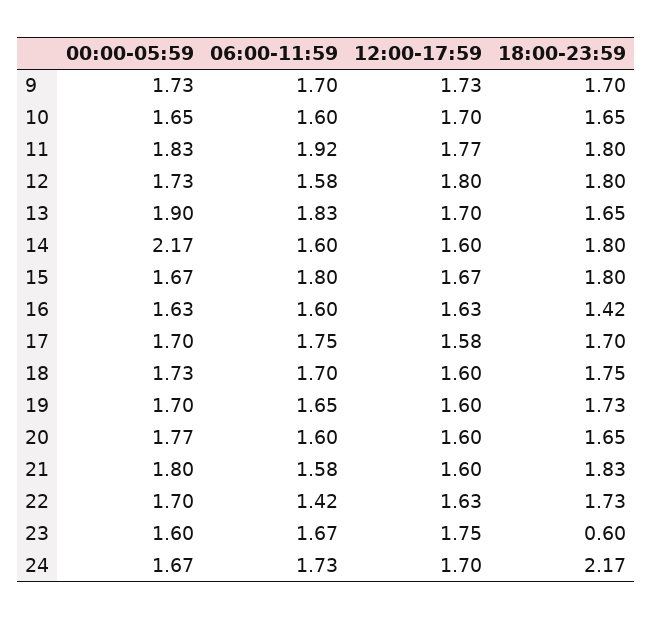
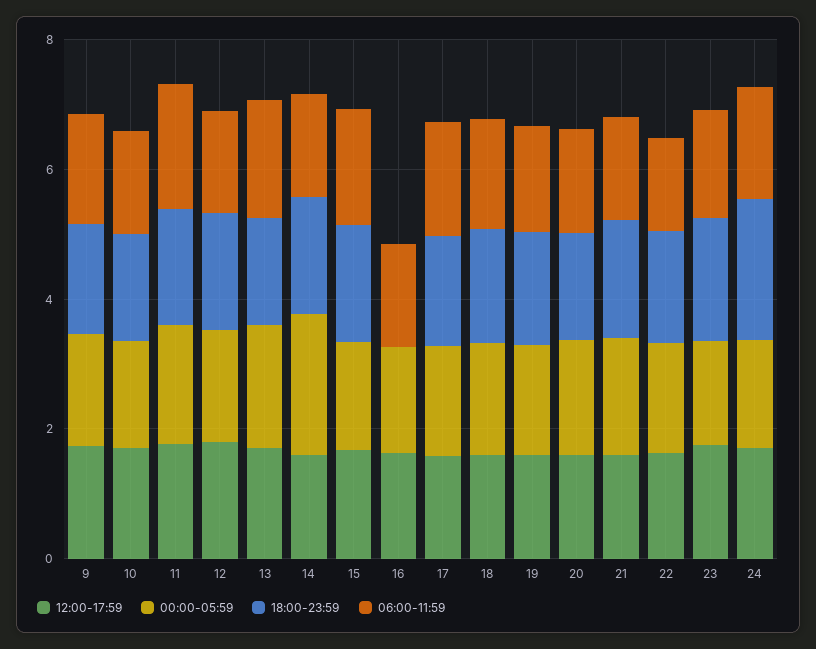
  {
    "00:00-05:59": {
      "9": 1.73,
      "10": 1.65,
      "11": 1.83,
      "12": 1.73,
      "13": 1.9,
      "14": 2.17,
      "15": 1.67,
      "16": 1.63,
      "17": 1.7,
      "18": 1.73,
      "19": 1.7,
      "20": 1.77,
      "21": 1.8,
      "22": 1.7,
      "23": 1.6,
      "24": 1.67
    },
    "06:00-11:59": {
      "9": 1.7,
      "10": 1.6,
      "11": 1.92,
      "12": 1.58,
      "13": 1.83,
      "14": 1.6,
      "15": 1.8,
      "16": 1.6,
      "17": 1.75,
      "18": 1.7,
      "19": 1.65,
      "20": 1.6,
      "21": 1.58,
      "22": 1.42,
      "23": 1.67,
      "24": 1.73
    },
    "12:00-17:59": {
      "9": 1.73,
      "10": 1.7,
      "11": 1.77,
      "12": 1.8,
      "13": 1.7,
      "14": 1.6,
      "15": 1.67,
      "16": 1.63,
      "17": 1.58,
      "18": 1.6,
      "19": 1.6,
      "20": 1.6,
      "21": 1.6,
      "22": 1.63,
      "23": 1.75,
      "24": 1.7
    },
    "18:00-23:59": {
      "9": 1.7,
      "10": 1.65,
      "11": 1.8,
      "12": 1.8,
      "13": 1.65,
      "14": 1.8,
      "15": 1.8,
-     "16": 1.42,
+     "16": 0,
      "17": 1.7,
      "18": 1.75,
      "19": 1.73,
      "20": 1.65,
      "21": 1.83,
      "22": 1.73,
-     "23": 0.6,
+     "23": 2,
      "24": 2.17
    }
  }

